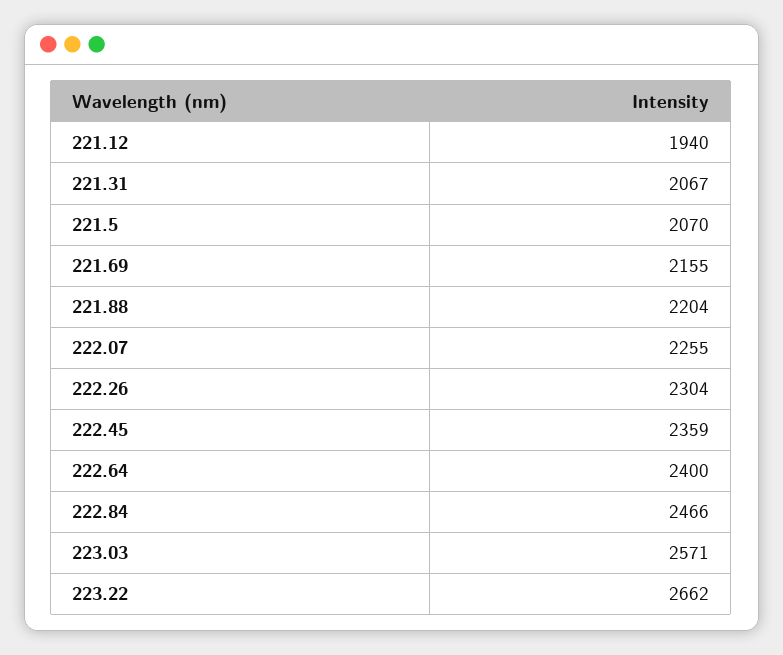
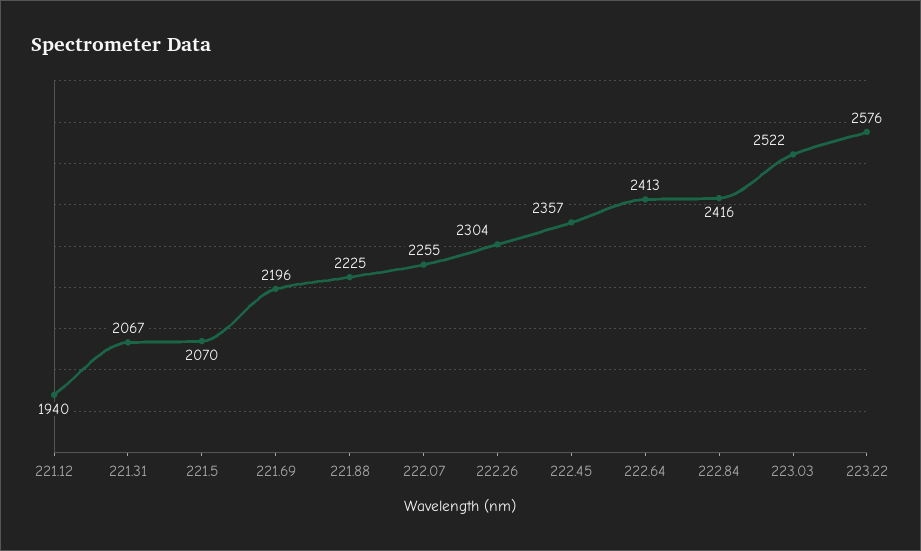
  {
    "221.12": 1940,
    "221.31": 2067,
    "221.5": 2070,
-   "221.69": 2155,
+   "221.69": 2196,
-   "221.88": 2204,
+   "221.88": 2225,
    "222.07": 2255,
    "222.26": 2304,
-   "222.45": 2359,
+   "222.45": 2357,
-   "222.64": 2400,
+   "222.64": 2413,
-   "222.84": 2466,
+   "222.84": 2416,
-   "223.03": 2571,
+   "223.03": 2522,
-   "223.22": 2662
+   "223.22": 2576
  }

